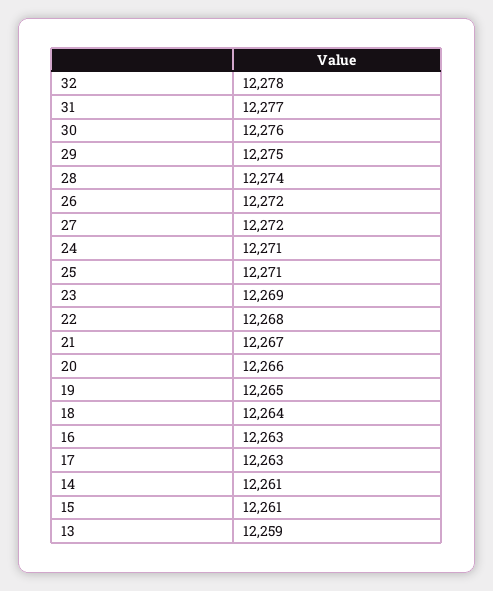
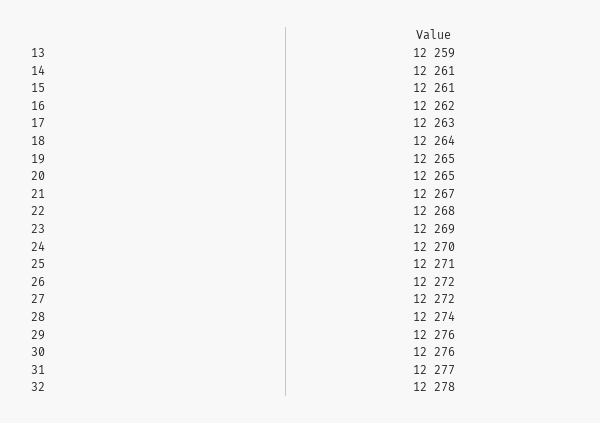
  {
    "32": 12278,
    "31": 12277,
    "30": 12276,
-   "29": 12275,
+   "29": 12276,
    "28": 12274,
    "26": 12272,
    "27": 12272,
-   "24": 12271,
+   "24": 12270,
    "25": 12271,
    "23": 12269,
    "22": 12268,
    "21": 12267,
-   "20": 12266,
+   "20": 12265,
    "19": 12265,
    "18": 12264,
-   "16": 12263,
+   "16": 12262,
    "17": 12263,
    "14": 12261,
    "15": 12261,
    "13": 12259
  }

